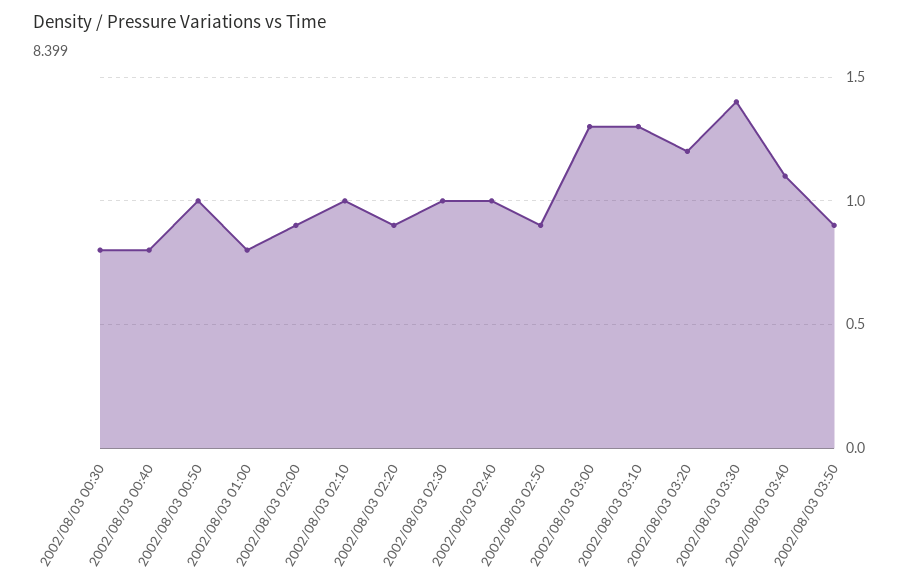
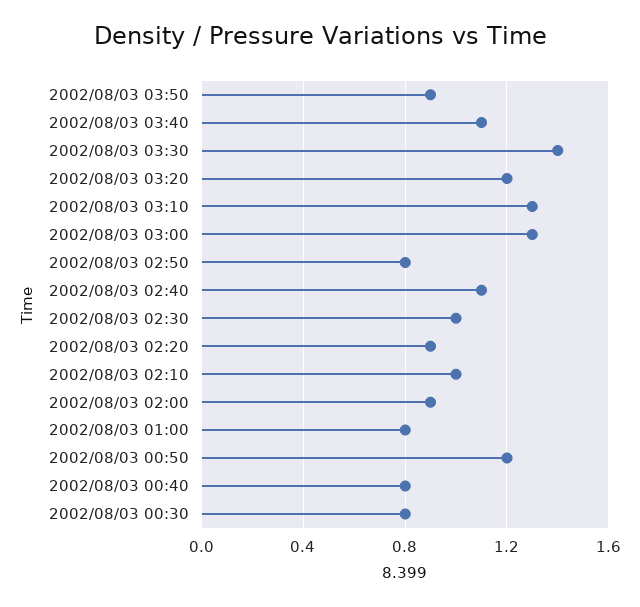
  {
    "2002/08/03 00:30": 0.8,
    "2002/08/03 00:40": 0.8,
-   "2002/08/03 00:50": 1,
+   "2002/08/03 00:50": 1.2,
    "2002/08/03 01:00": 0.8,
    "2002/08/03 02:00": 0.9,
    "2002/08/03 02:10": 1,
    "2002/08/03 02:20": 0.9,
    "2002/08/03 02:30": 1,
-   "2002/08/03 02:40": 1,
+   "2002/08/03 02:40": 1.1,
-   "2002/08/03 02:50": 0.9,
+   "2002/08/03 02:50": 0.8,
    "2002/08/03 03:00": 1.3,
    "2002/08/03 03:10": 1.3,
    "2002/08/03 03:20": 1.2,
    "2002/08/03 03:30": 1.4,
    "2002/08/03 03:40": 1.1,
    "2002/08/03 03:50": 0.9
  }

